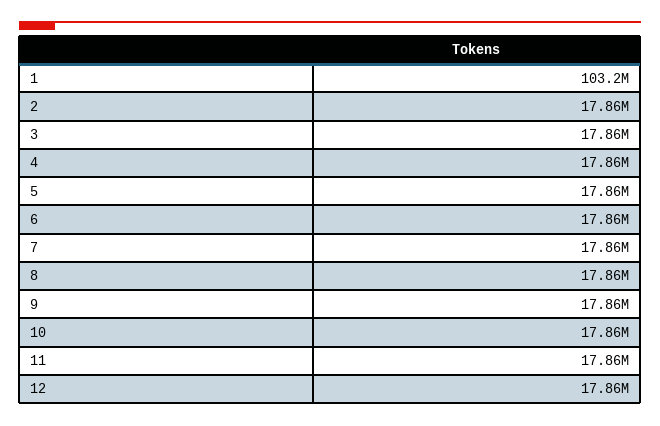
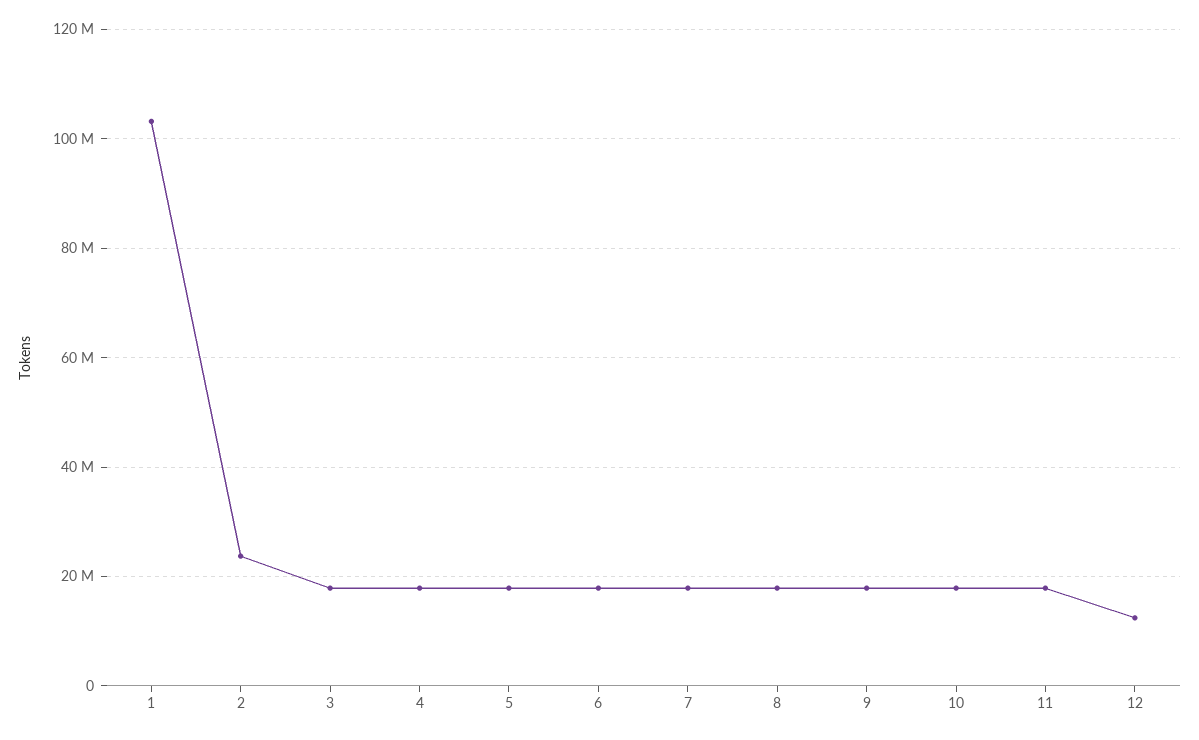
  {
    "1": 103200000,
-   "2": 17860000,
+   "2": 24000000,
    "3": 17860000,
    "4": 17860000,
    "5": 17860000,
    "6": 17860000,
    "7": 17860000,
    "8": 17860000,
    "9": 17860000,
    "10": 17860000,
    "11": 17860000,
-   "12": 17860000
+   "12": 12000000
  }

